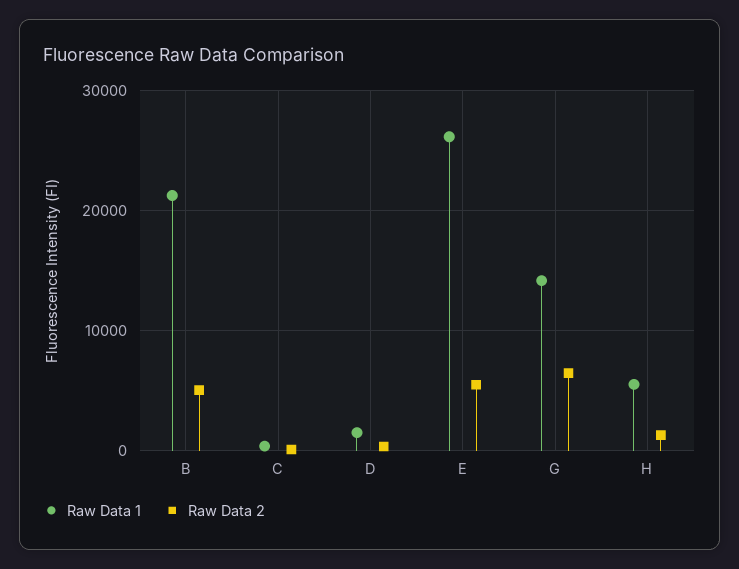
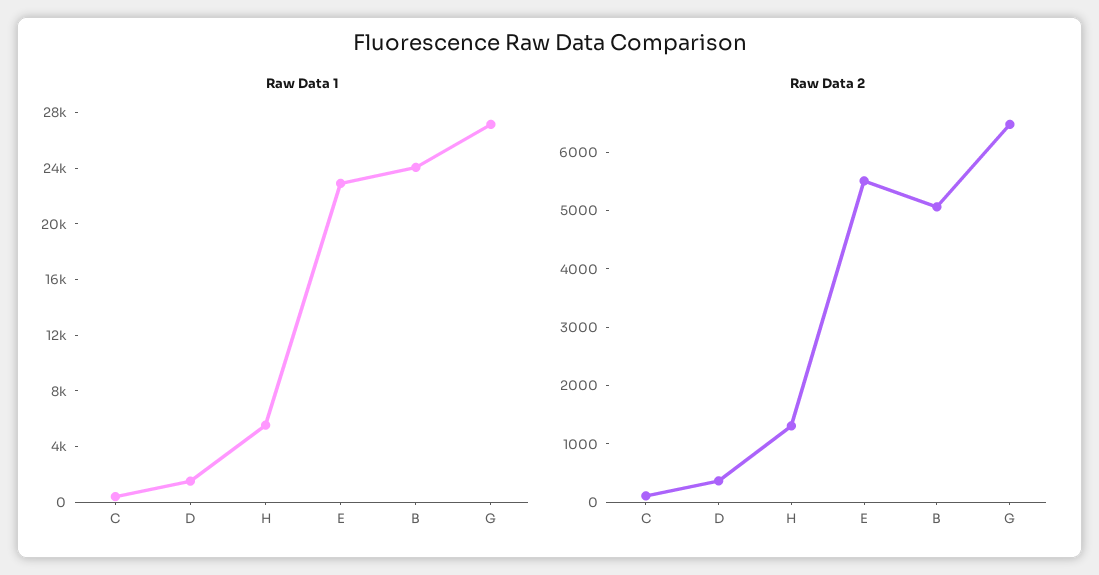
  {
    "Raw Data 1": {
-     "B": 21000,
+     "B": 24000,
      "C": 0,
      "D": 2000,
-     "E": 26000,
+     "E": 23000,
-     "G": 14000,
+     "G": 27000,
      "H": 6000
    },
    "Raw Data 2": {
      "B": 5000,
      "C": 200,
      "D": 400,
      "E": 5600,
      "G": 6400,
      "H": 1400
    }
  }

